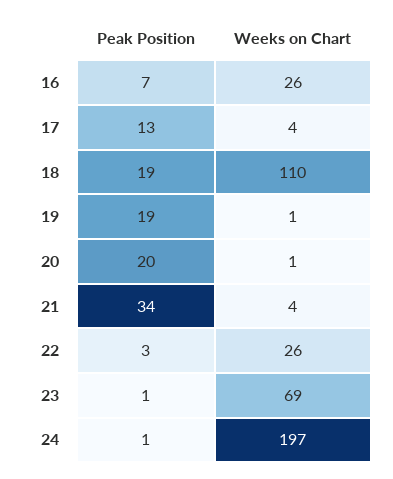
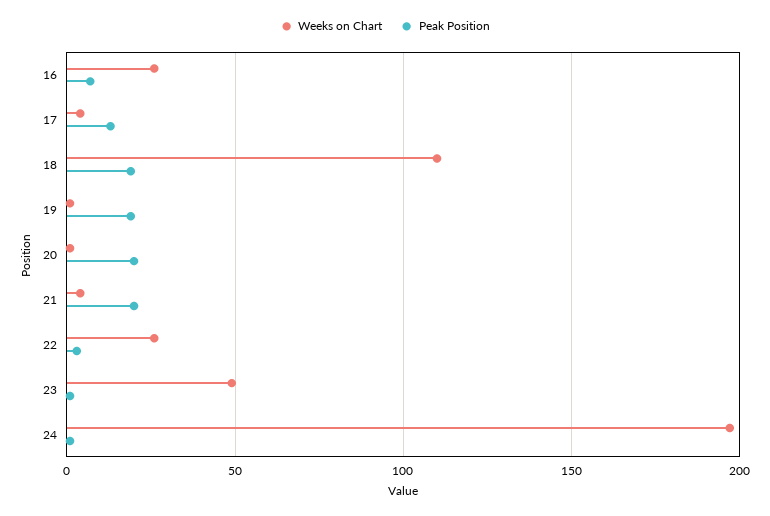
  {
    "Peak Position": {
      "16": 7,
      "17": 13,
      "18": 19,
      "19": 19,
      "20": 20,
-     "21": 34,
+     "21": 20,
      "22": 3,
      "23": 1,
      "24": 1
    },
    "Weeks on Chart": {
      "16": 26,
      "17": 4,
      "18": 110,
      "19": 1,
      "20": 1,
      "21": 4,
      "22": 26,
-     "23": 69,
+     "23": 50,
      "24": 197
    }
  }

